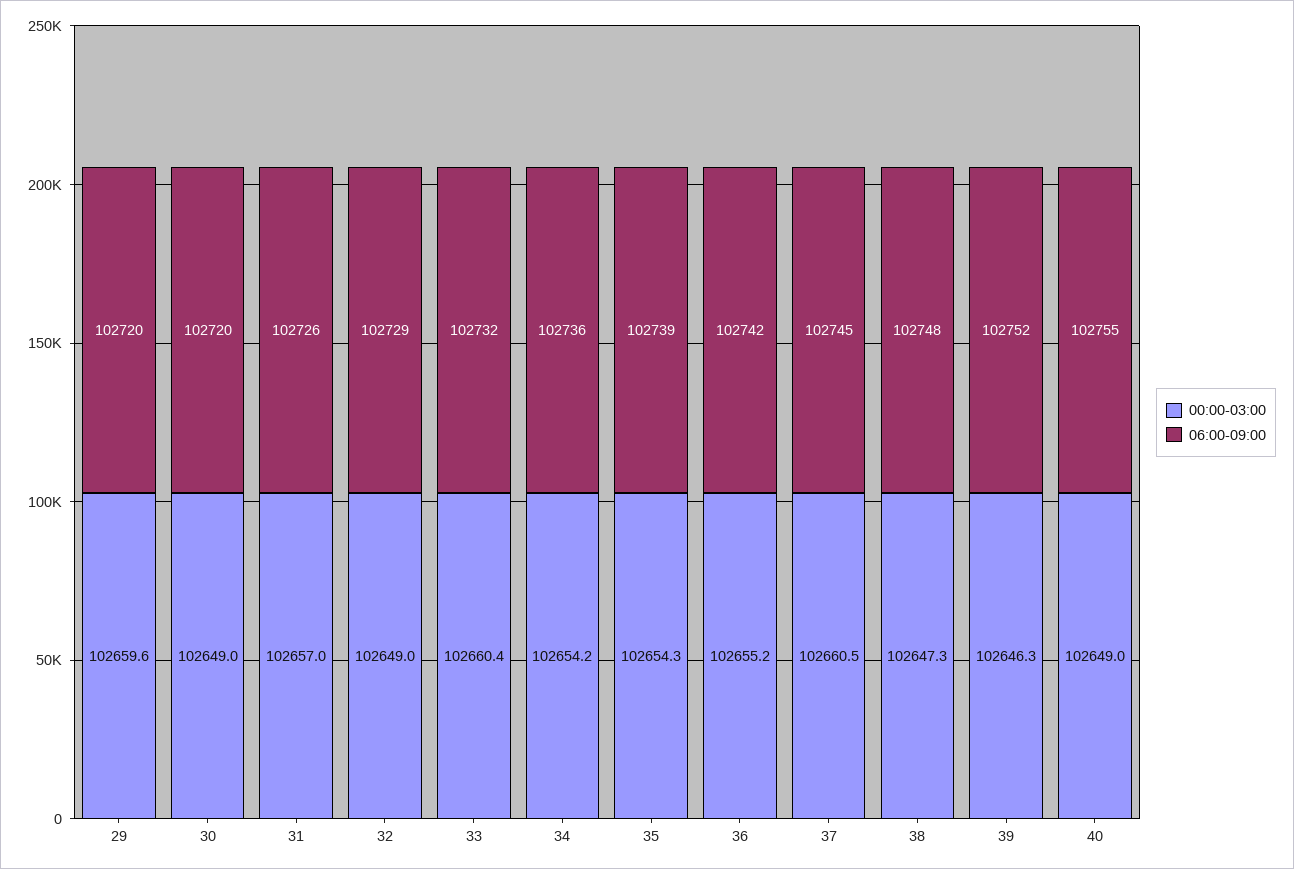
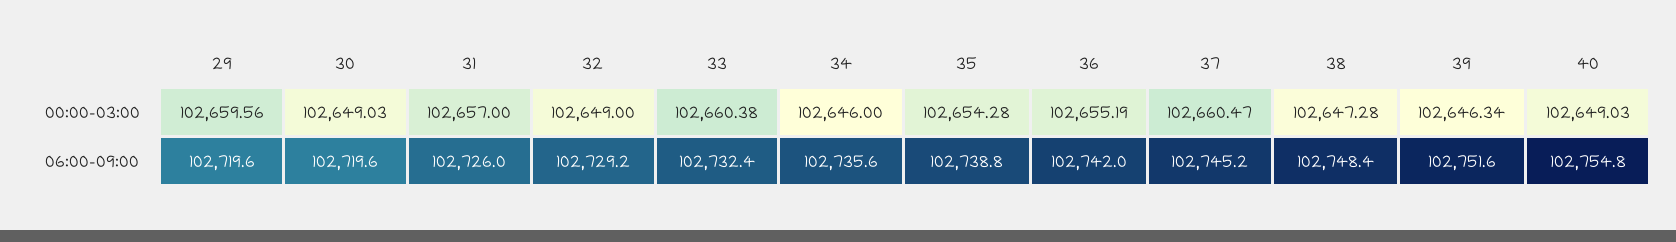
  {
    "00:00-03:00": {
      "29": 102659.56,
      "30": 102649.03,
      "31": 102657,
      "32": 102649,
      "33": 102660.38,
-     "34": 102654.2,
+     "34": 102646,
      "35": 102654.28,
      "36": 102655.19,
      "37": 102660.47,
      "38": 102647.28,
      "39": 102646.34,
      "40": 102649.03
    },
    "06:00-09:00": {
      "29": 102719.6,
      "30": 102719.6,
      "31": 102726,
      "32": 102729.2,
      "33": 102732.4,
      "34": 102735.6,
      "35": 102738.8,
      "36": 102742,
      "37": 102745.2,
      "38": 102748.4,
      "39": 102751.6,
      "40": 102754.8
    }
  }

